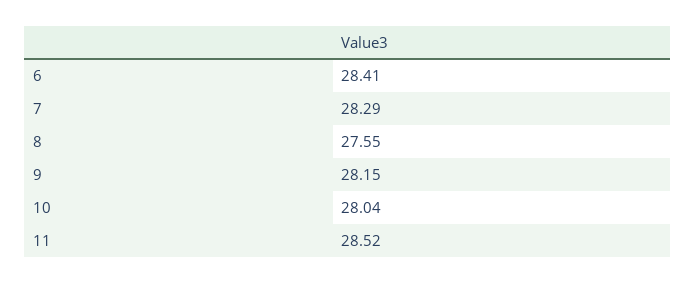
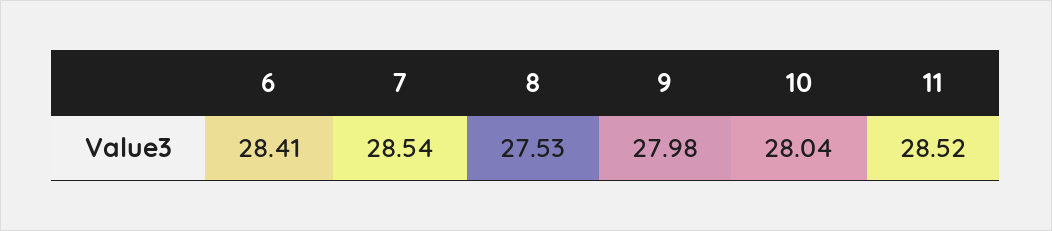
  {
    "6": 28.41,
-   "7": 28.29,
+   "7": 28.54,
-   "8": 27.55,
+   "8": 27.53,
-   "9": 28.15,
+   "9": 27.98,
    "10": 28.04,
    "11": 28.52
  }

